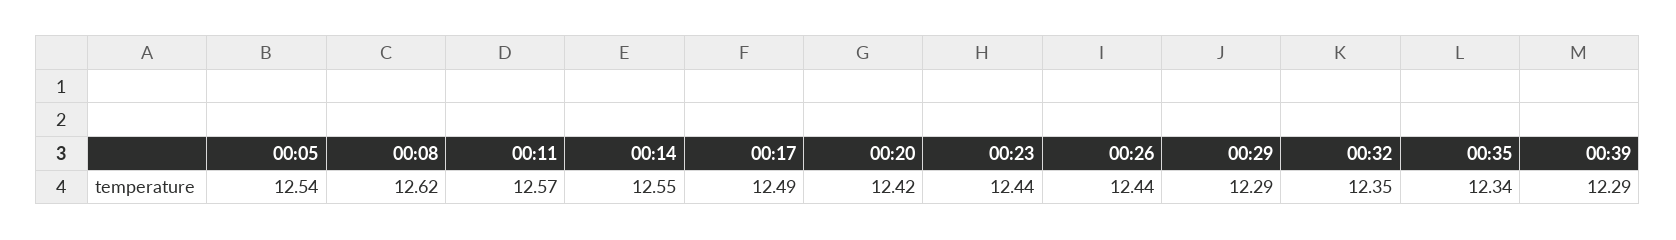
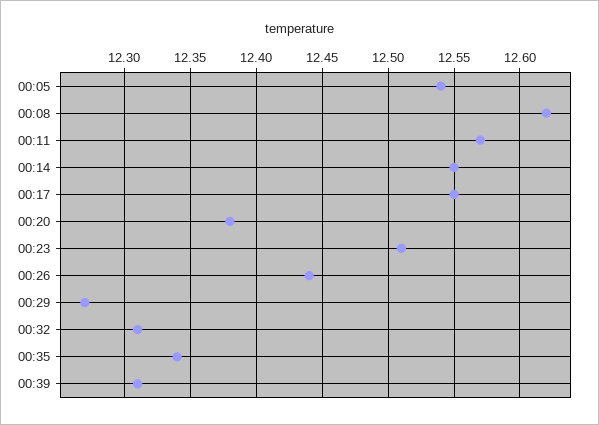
  {
    "00:05": 12.54,
    "00:08": 12.62,
    "00:11": 12.57,
    "00:14": 12.55,
-   "00:17": 12.49,
+   "00:17": 12.55,
-   "00:20": 12.42,
+   "00:20": 12.38,
-   "00:23": 12.44,
+   "00:23": 12.51,
    "00:26": 12.44,
-   "00:29": 12.29,
+   "00:29": 12.27,
-   "00:32": 12.35,
+   "00:32": 12.31,
    "00:35": 12.34,
-   "00:39": 12.29
+   "00:39": 12.31
  }

